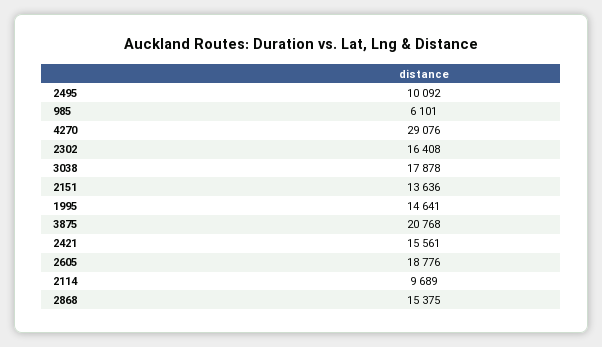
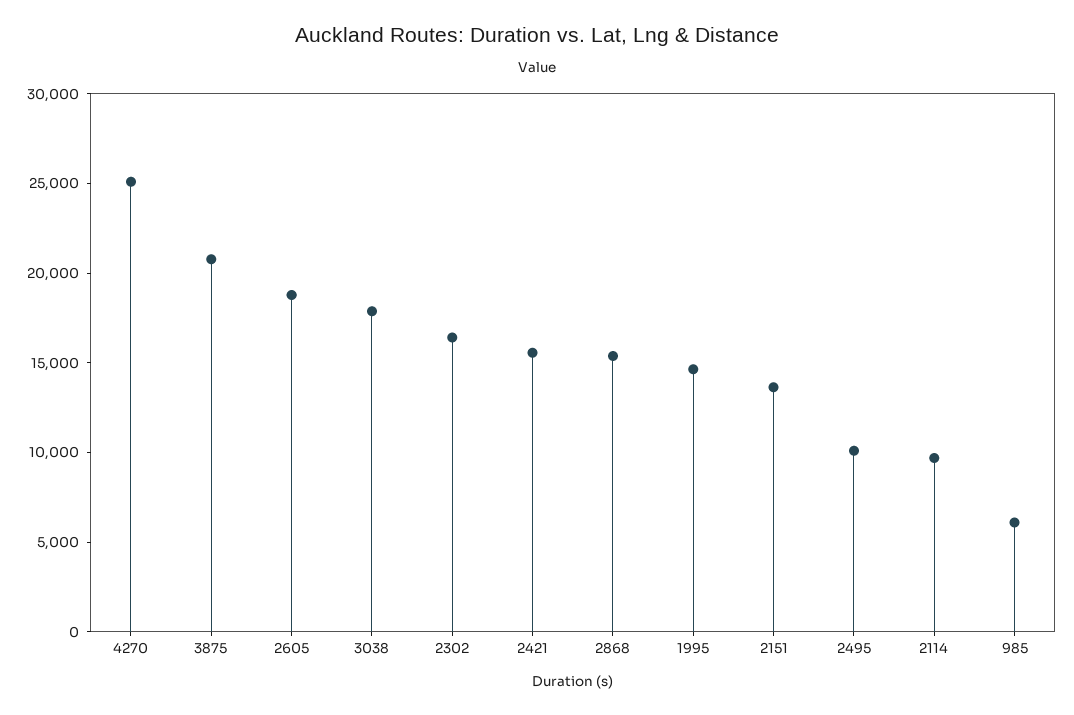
  {
    "2495": 10092,
    "985": 6101,
-   "4270": 29076,
+   "4270": 25000,
    "2302": 16408,
    "3038": 17878,
    "2151": 13636,
    "1995": 14641,
    "3875": 20768,
    "2421": 15561,
    "2605": 18776,
    "2114": 9689,
    "2868": 15375
  }

